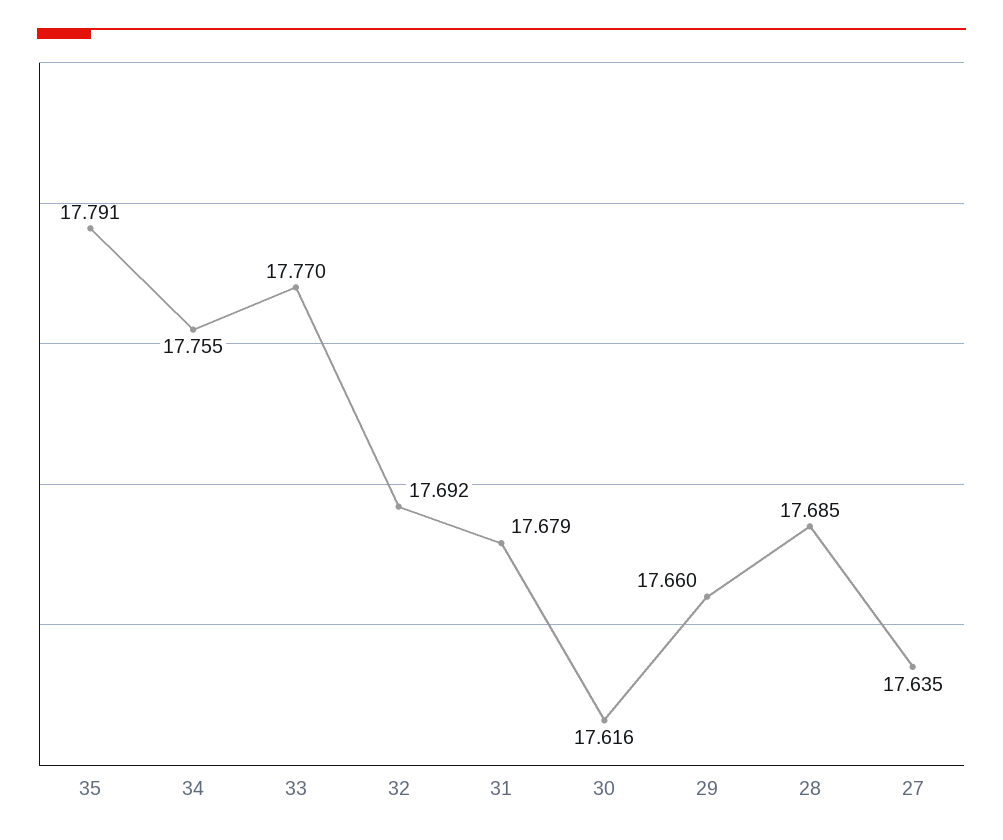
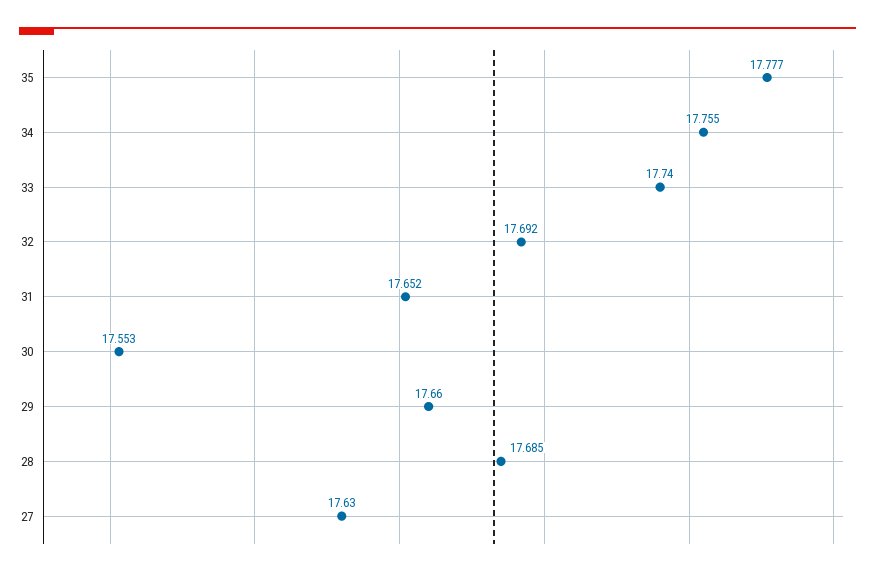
  {
-   "35": 17.791,
+   "35": 17.777,
    "34": 17.755,
-   "33": 17.77,
+   "33": 17.74,
    "32": 17.692,
-   "31": 17.679,
+   "31": 17.652,
-   "30": 17.616,
+   "30": 17.553,
    "29": 17.66,
    "28": 17.685,
-   "27": 17.635
+   "27": 17.63
  }

